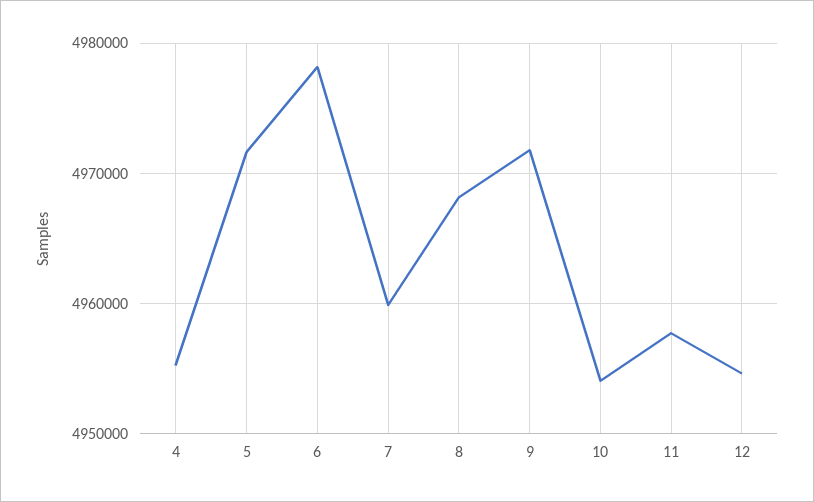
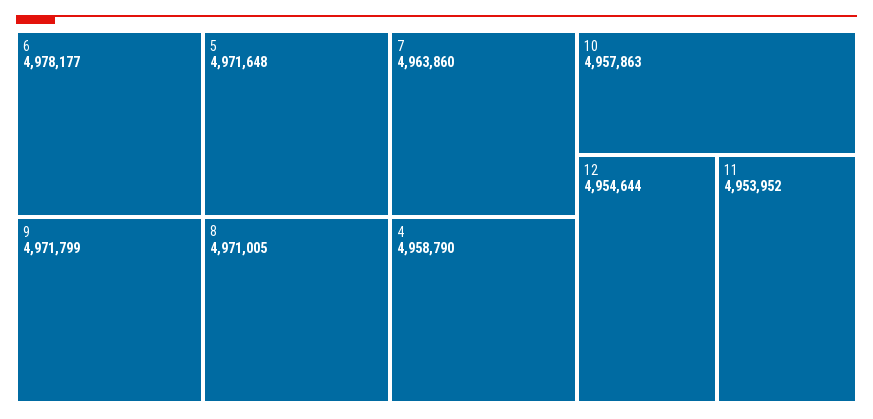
  {
-   "4": 4955000,
+   "4": 4958790,
    "5": 4971648,
    "6": 4978177,
-   "7": 4960000,
+   "7": 4963860,
-   "8": 4968000,
+   "8": 4971005,
    "9": 4971799,
-   "10": 4954000,
+   "10": 4957863,
-   "11": 4958000,
+   "11": 4953952,
    "12": 4954644
  }

